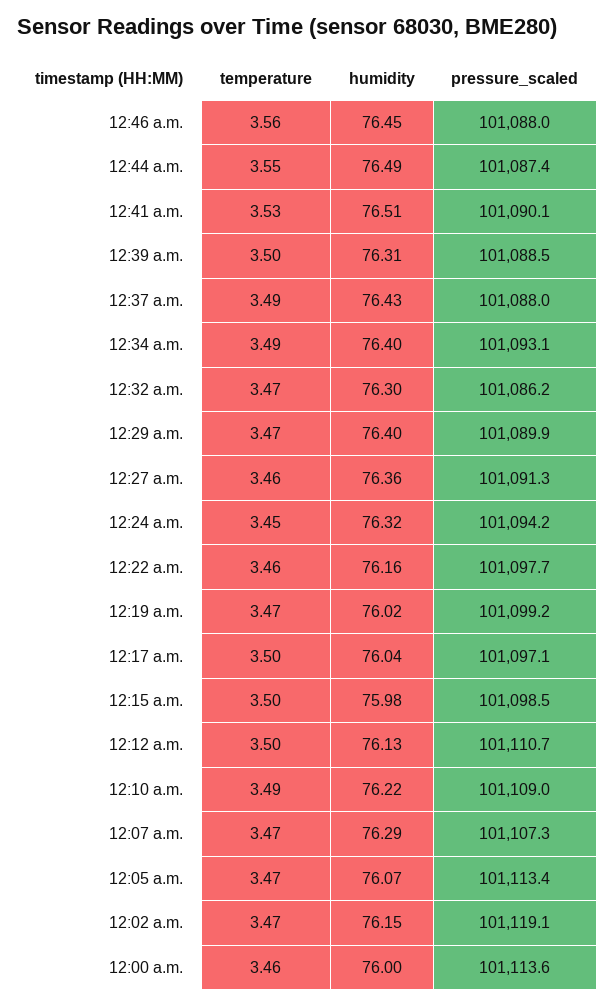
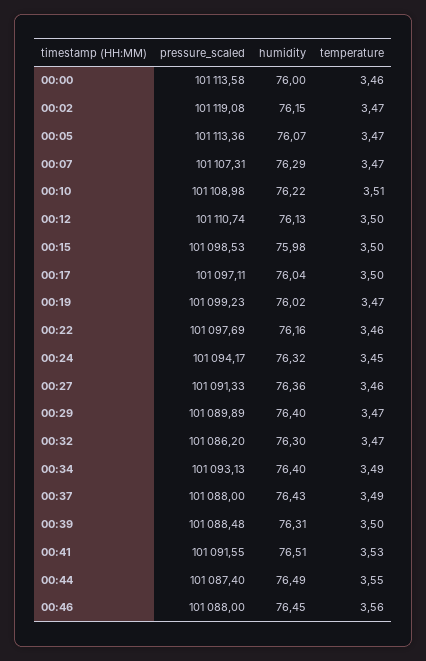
  {
    "temperature": {
      "12:46 a.m.": 3.56,
      "12:44 a.m.": 3.55,
      "12:41 a.m.": 3.53,
      "12:39 a.m.": 3.5,
      "12:37 a.m.": 3.49,
      "12:34 a.m.": 3.49,
      "12:32 a.m.": 3.47,
      "12:29 a.m.": 3.47,
      "12:27 a.m.": 3.46,
      "12:24 a.m.": 3.45,
      "12:22 a.m.": 3.46,
      "12:19 a.m.": 3.47,
      "12:17 a.m.": 3.5,
      "12:15 a.m.": 3.5,
      "12:12 a.m.": 3.5,
-     "12:10 a.m.": 3.49,
+     "12:10 a.m.": 3.51,
      "12:07 a.m.": 3.47,
      "12:05 a.m.": 3.47,
      "12:02 a.m.": 3.47,
      "12:00 a.m.": 3.46
    },
    "humidity": {
      "12:46 a.m.": 76.45,
      "12:44 a.m.": 76.49,
      "12:41 a.m.": 76.51,
      "12:39 a.m.": 76.31,
      "12:37 a.m.": 76.43,
      "12:34 a.m.": 76.4,
      "12:32 a.m.": 76.3,
      "12:29 a.m.": 76.4,
      "12:27 a.m.": 76.36,
      "12:24 a.m.": 76.32,
      "12:22 a.m.": 76.16,
      "12:19 a.m.": 76.02,
      "12:17 a.m.": 76.04,
      "12:15 a.m.": 75.98,
      "12:12 a.m.": 76.13,
      "12:10 a.m.": 76.22,
      "12:07 a.m.": 76.29,
      "12:05 a.m.": 76.07,
      "12:02 a.m.": 76.15,
      "12:00 a.m.": 76
    },
    "pressure_scaled": {
      "12:46 a.m.": 101088,
      "12:44 a.m.": 101087.4,
-     "12:41 a.m.": 101090.1,
+     "12:41 a.m.": 101091.55,
      "12:39 a.m.": 101088.48,
      "12:37 a.m.": 101088,
      "12:34 a.m.": 101093.13,
      "12:32 a.m.": 101086.2,
      "12:29 a.m.": 101089.89,
      "12:27 a.m.": 101091.33,
      "12:24 a.m.": 101094.17,
      "12:22 a.m.": 101097.69,
      "12:19 a.m.": 101099.23,
      "12:17 a.m.": 101097.11,
      "12:15 a.m.": 101098.53,
      "12:12 a.m.": 101110.74,
      "12:10 a.m.": 101108.98,
      "12:07 a.m.": 101107.31,
      "12:05 a.m.": 101113.36,
      "12:02 a.m.": 101119.08,
      "12:00 a.m.": 101113.58
    }
  }

